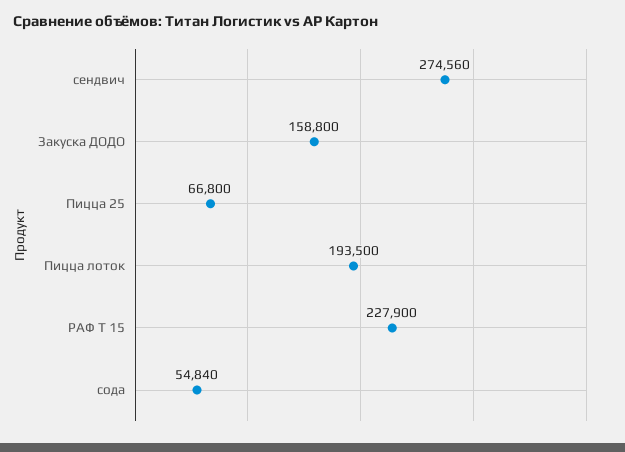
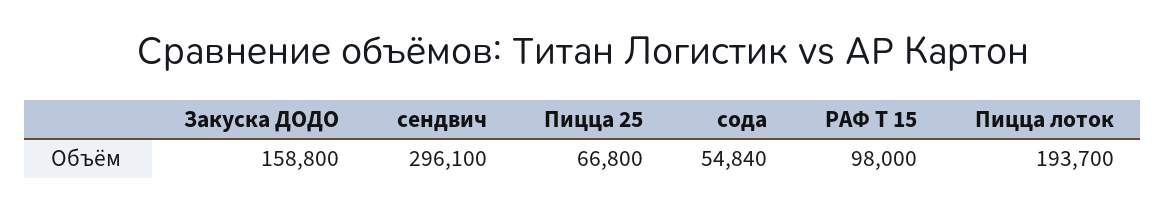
  {
-   "сендвич": 274560,
+   "сендвич": 296100,
    "Закуска ДОДО": 158800,
    "Пицца 25": 66800,
-   "Пицца лоток": 193500,
+   "Пицца лоток": 193700,
-   "РАФ Т 15": 227900,
+   "РАФ Т 15": 98000,
    "сода": 54840
  }

